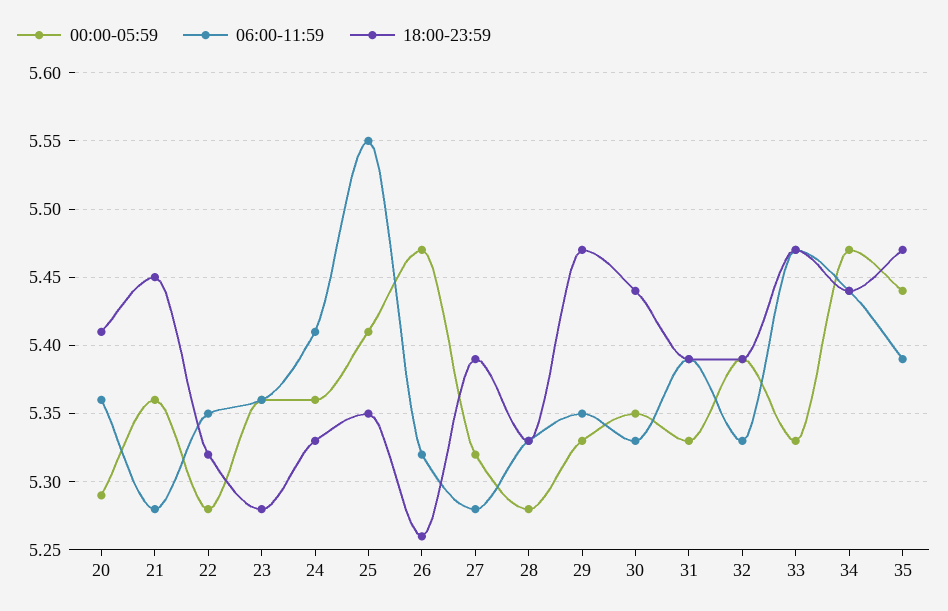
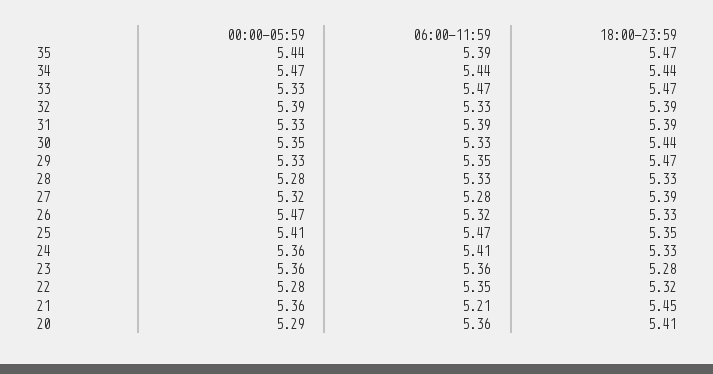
  {
    "00:00-05:59": {
      "20": 5.29,
      "21": 5.36,
      "22": 5.28,
      "23": 5.36,
      "24": 5.36,
      "25": 5.41,
      "26": 5.47,
      "27": 5.32,
      "28": 5.28,
      "29": 5.33,
      "30": 5.35,
      "31": 5.33,
      "32": 5.39,
      "33": 5.33,
      "34": 5.47,
      "35": 5.44
    },
    "06:00-11:59": {
      "20": 5.36,
-     "21": 5.28,
+     "21": 5.21,
      "22": 5.35,
      "23": 5.36,
      "24": 5.41,
-     "25": 5.55,
+     "25": 5.47,
      "26": 5.32,
      "27": 5.28,
      "28": 5.33,
      "29": 5.35,
      "30": 5.33,
      "31": 5.39,
      "32": 5.33,
      "33": 5.47,
      "34": 5.44,
      "35": 5.39
    },
    "18:00-23:59": {
      "20": 5.41,
      "21": 5.45,
      "22": 5.32,
      "23": 5.28,
      "24": 5.33,
      "25": 5.35,
-     "26": 5.26,
+     "26": 5.33,
      "27": 5.39,
      "28": 5.33,
      "29": 5.47,
      "30": 5.44,
      "31": 5.39,
      "32": 5.39,
      "33": 5.47,
      "34": 5.44,
      "35": 5.47
    }
  }

